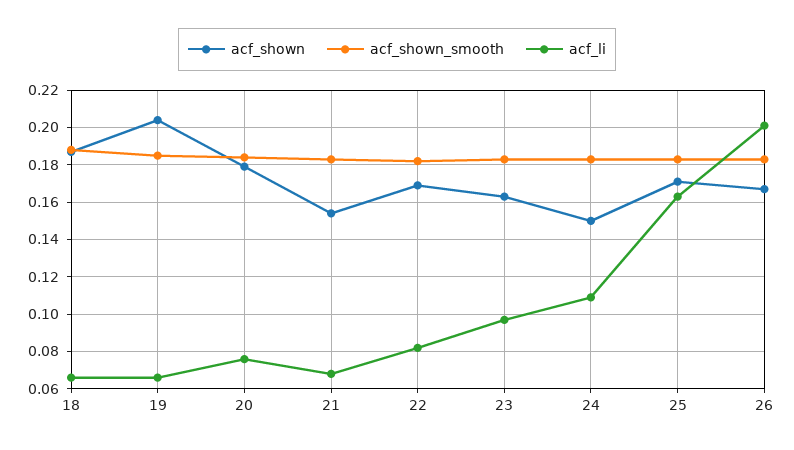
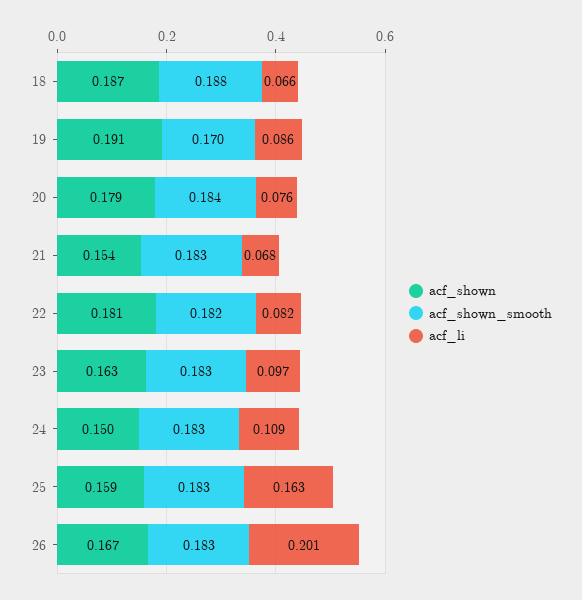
  {
    "acf_shown": {
      "18": 0.187,
-     "19": 0.205,
+     "19": 0.191,
      "20": 0.179,
      "21": 0.154,
-     "22": 0.17,
+     "22": 0.181,
      "23": 0.163,
      "24": 0.15,
-     "25": 0.17,
+     "25": 0.159,
      "26": 0.167
    },
    "acf_shown_smooth": {
      "18": 0.188,
-     "19": 0.185,
+     "19": 0.17,
      "20": 0.184,
      "21": 0.183,
      "22": 0.182,
      "23": 0.183,
      "24": 0.183,
      "25": 0.183,
      "26": 0.183
    },
    "acf_li": {
      "18": 0.066,
-     "19": 0.065,
+     "19": 0.086,
      "20": 0.076,
      "21": 0.068,
      "22": 0.082,
      "23": 0.097,
      "24": 0.109,
      "25": 0.163,
      "26": 0.201
    }
  }

